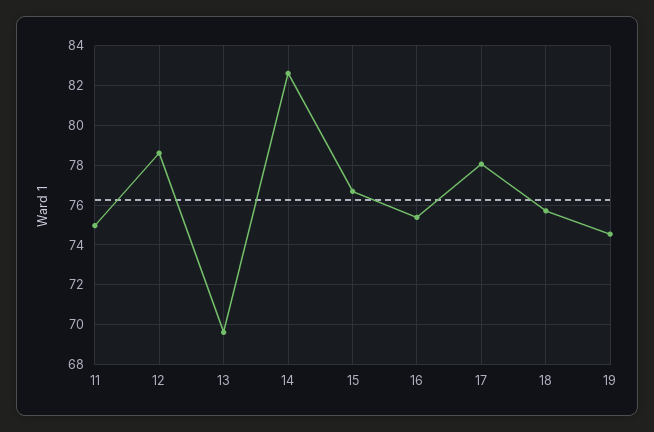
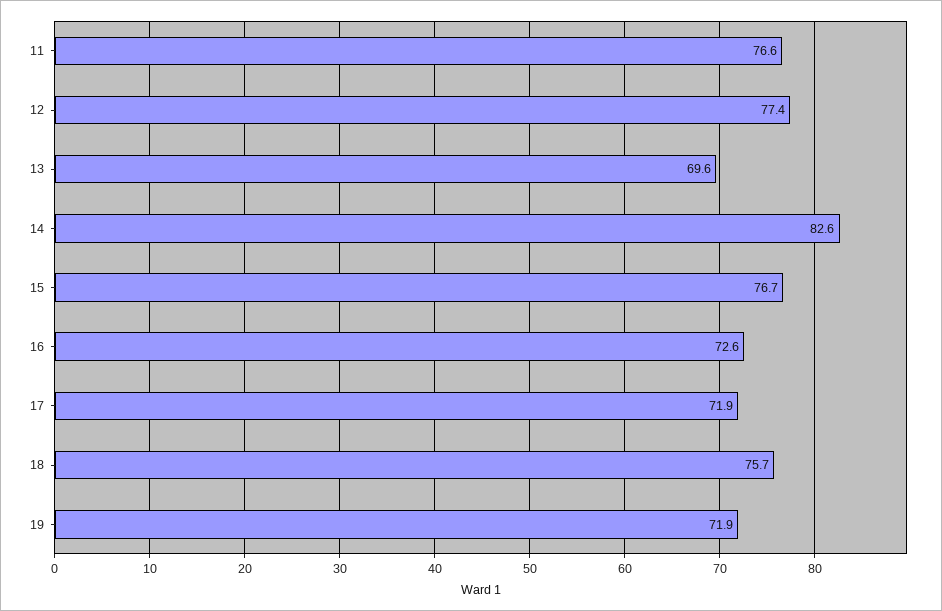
  {
-   "11": 75,
+   "11": 76.6,
-   "12": 78.5,
+   "12": 77.4,
    "13": 69.6,
    "14": 82.6,
    "15": 76.7,
-   "16": 75.5,
+   "16": 72.6,
-   "17": 78,
+   "17": 71.9,
    "18": 75.7,
-   "19": 74.5
+   "19": 71.9
  }

